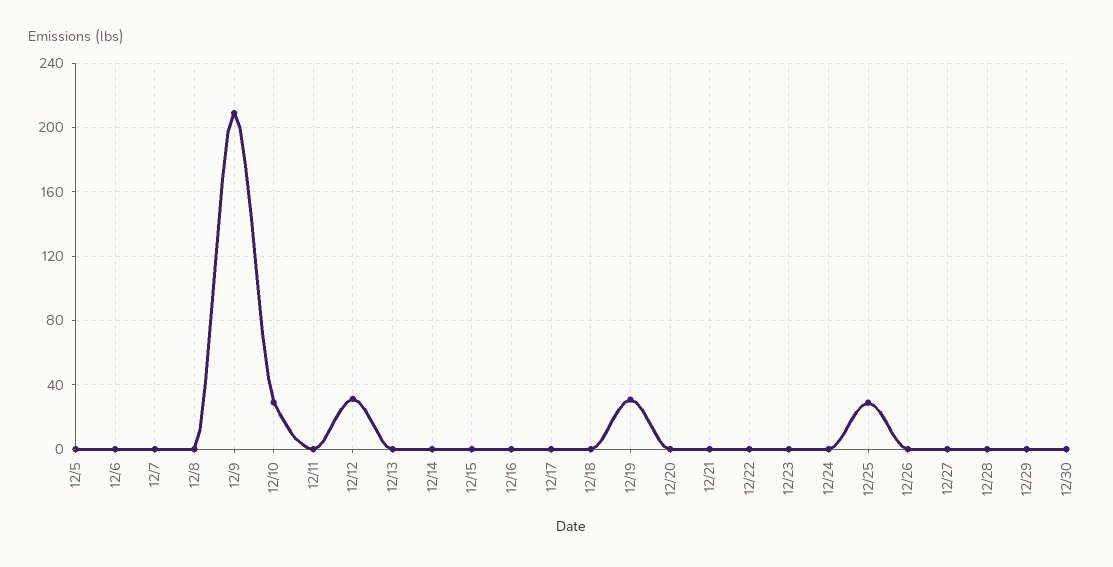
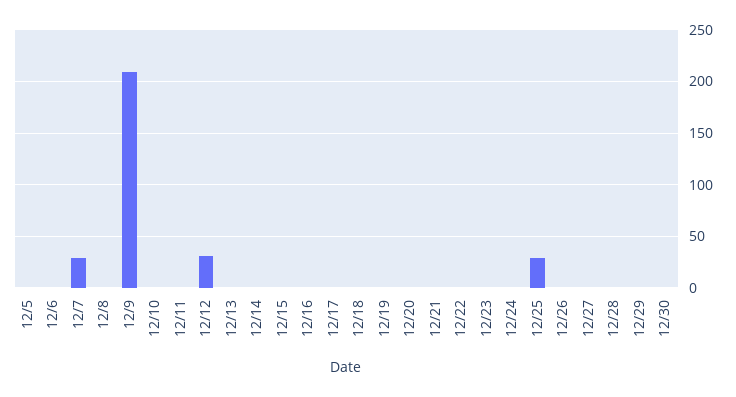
  {
    "12/5": 0,
    "12/6": 0,
-   "12/7": 0,
+   "12/7": 30,
    "12/8": 0,
    "12/9": 210,
-   "12/10": 30,
+   "12/10": 0,
    "12/11": 0,
    "12/12": 30,
    "12/13": 0,
    "12/14": 0,
    "12/15": 0,
    "12/16": 0,
    "12/17": 0,
    "12/18": 0,
-   "12/19": 30,
+   "12/19": 0,
    "12/20": 0,
    "12/21": 0,
    "12/22": 0,
    "12/23": 0,
    "12/24": 0,
    "12/25": 30,
    "12/26": 0,
    "12/27": 0,
    "12/28": 0,
    "12/29": 0,
    "12/30": 0
  }

